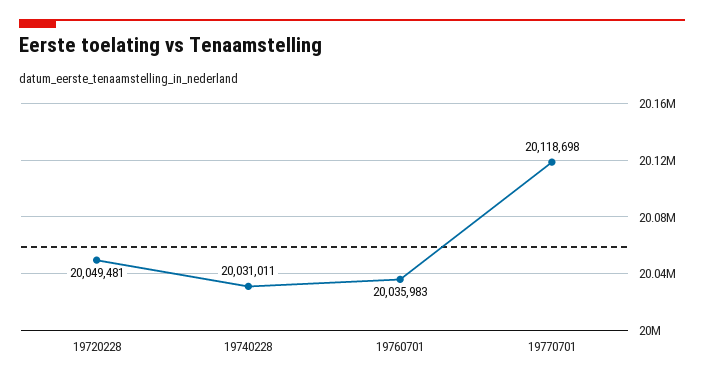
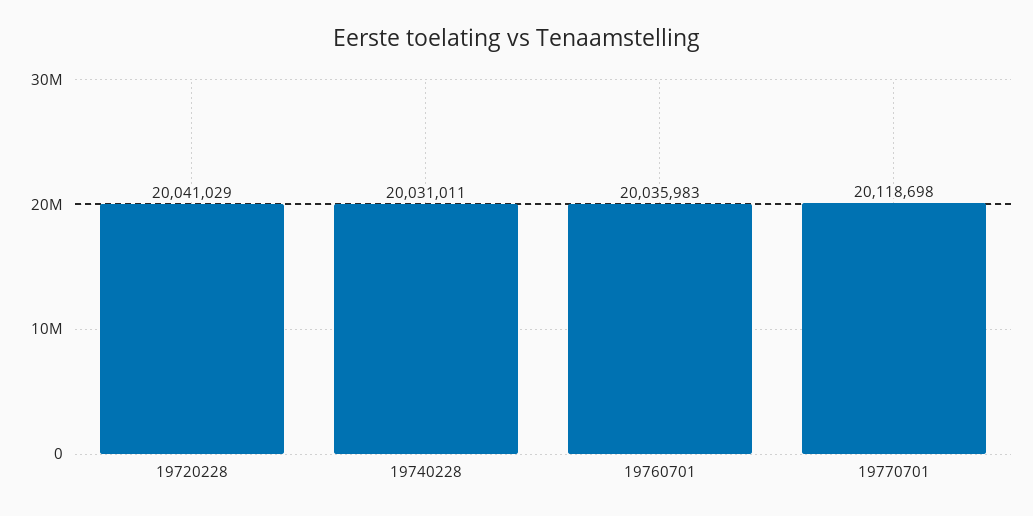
  {
-   "19720228": 20049481,
+   "19720228": 20041029,
    "19740228": 20031011,
    "19760701": 20035983,
    "19770701": 20118698
  }

